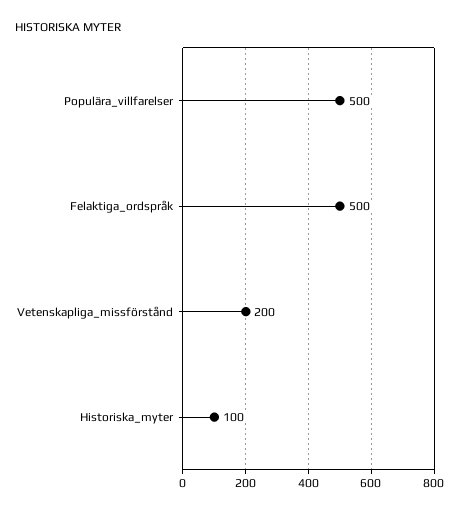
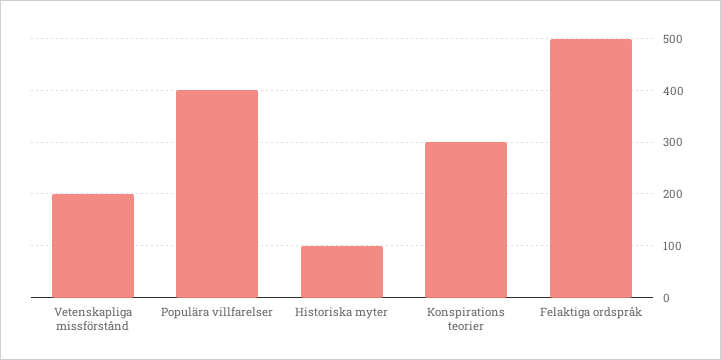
  {
-   "Populära_villfarelser": 500,
+   "Populära_villfarelser": 400,
    "Felaktiga_ordspråk": 500,
    "Vetenskapliga_missförstånd": 200,
-   "Historiska_myter": 100
+   "Historiska_myter": 100,
+   "Konspirations teorier": 300
  }

